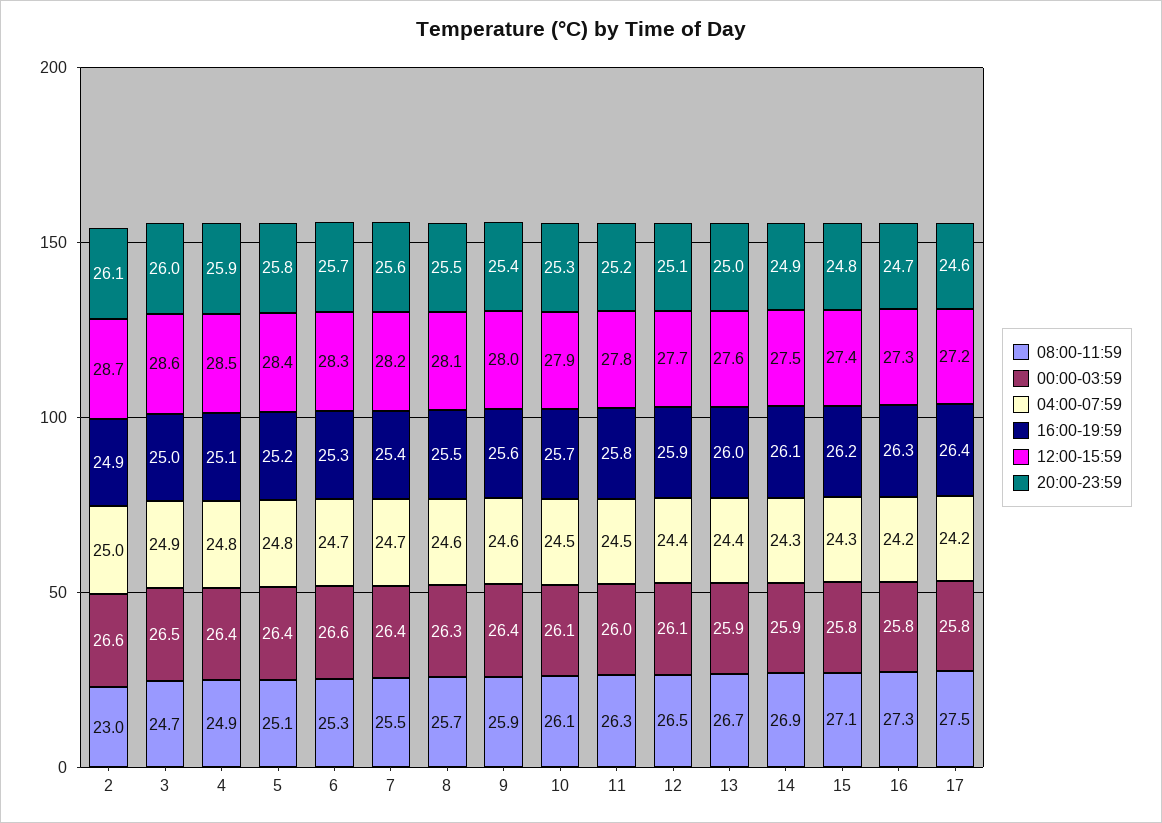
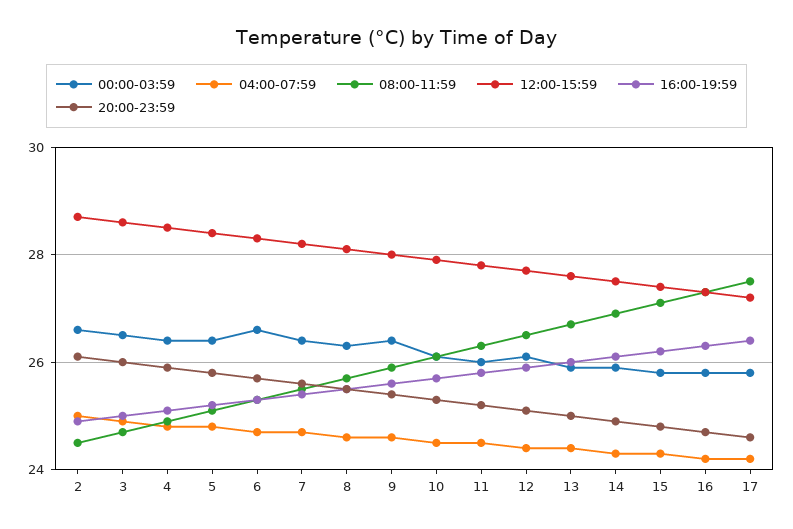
  {
    "08:00-11:59": {
-     "2": 23,
+     "2": 24.5,
      "3": 24.7,
      "4": 24.9,
      "5": 25.1,
      "6": 25.3,
      "7": 25.5,
      "8": 25.7,
      "9": 25.9,
      "10": 26.1,
      "11": 26.3,
      "12": 26.5,
      "13": 26.7,
      "14": 26.9,
      "15": 27.1,
      "16": 27.3,
      "17": 27.5
    },
    "00:00-03:59": {
      "2": 26.6,
      "3": 26.5,
      "4": 26.4,
      "5": 26.4,
      "6": 26.6,
      "7": 26.4,
      "8": 26.3,
      "9": 26.4,
      "10": 26.1,
      "11": 26,
      "12": 26.1,
      "13": 25.9,
      "14": 25.9,
      "15": 25.8,
      "16": 25.8,
      "17": 25.8
    },
    "04:00-07:59": {
      "2": 25,
      "3": 24.9,
      "4": 24.8,
      "5": 24.8,
      "6": 24.7,
      "7": 24.7,
      "8": 24.6,
      "9": 24.6,
      "10": 24.5,
      "11": 24.5,
      "12": 24.4,
      "13": 24.4,
      "14": 24.3,
      "15": 24.3,
      "16": 24.2,
      "17": 24.2
    },
    "16:00-19:59": {
      "2": 24.9,
      "3": 25,
      "4": 25.1,
      "5": 25.2,
      "6": 25.3,
      "7": 25.4,
      "8": 25.5,
      "9": 25.6,
      "10": 25.7,
      "11": 25.8,
      "12": 25.9,
      "13": 26,
      "14": 26.1,
      "15": 26.2,
      "16": 26.3,
      "17": 26.4
    },
    "12:00-15:59": {
      "2": 28.7,
      "3": 28.6,
      "4": 28.5,
      "5": 28.4,
      "6": 28.3,
      "7": 28.2,
      "8": 28.1,
      "9": 28,
      "10": 27.9,
      "11": 27.8,
      "12": 27.7,
      "13": 27.6,
      "14": 27.5,
      "15": 27.4,
      "16": 27.3,
      "17": 27.2
    },
    "20:00-23:59": {
      "2": 26.1,
      "3": 26,
      "4": 25.9,
      "5": 25.8,
      "6": 25.7,
      "7": 25.6,
      "8": 25.5,
      "9": 25.4,
      "10": 25.3,
      "11": 25.2,
      "12": 25.1,
      "13": 25,
      "14": 24.9,
      "15": 24.8,
      "16": 24.7,
      "17": 24.6
    }
  }

